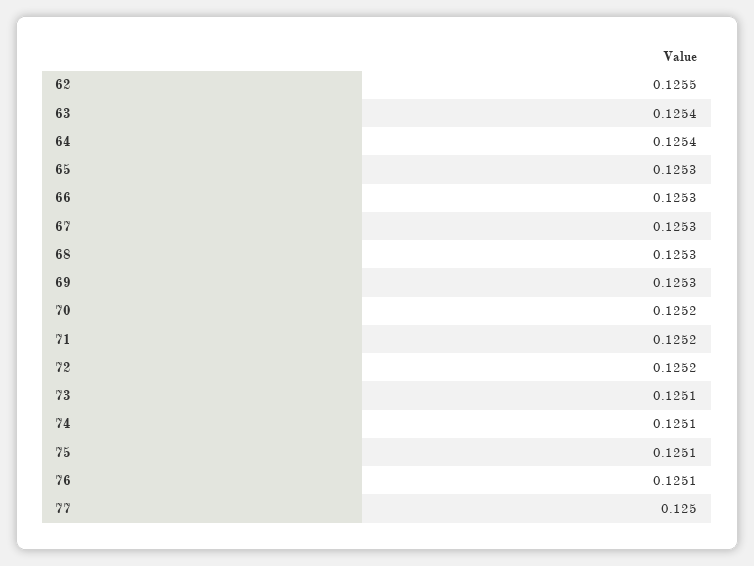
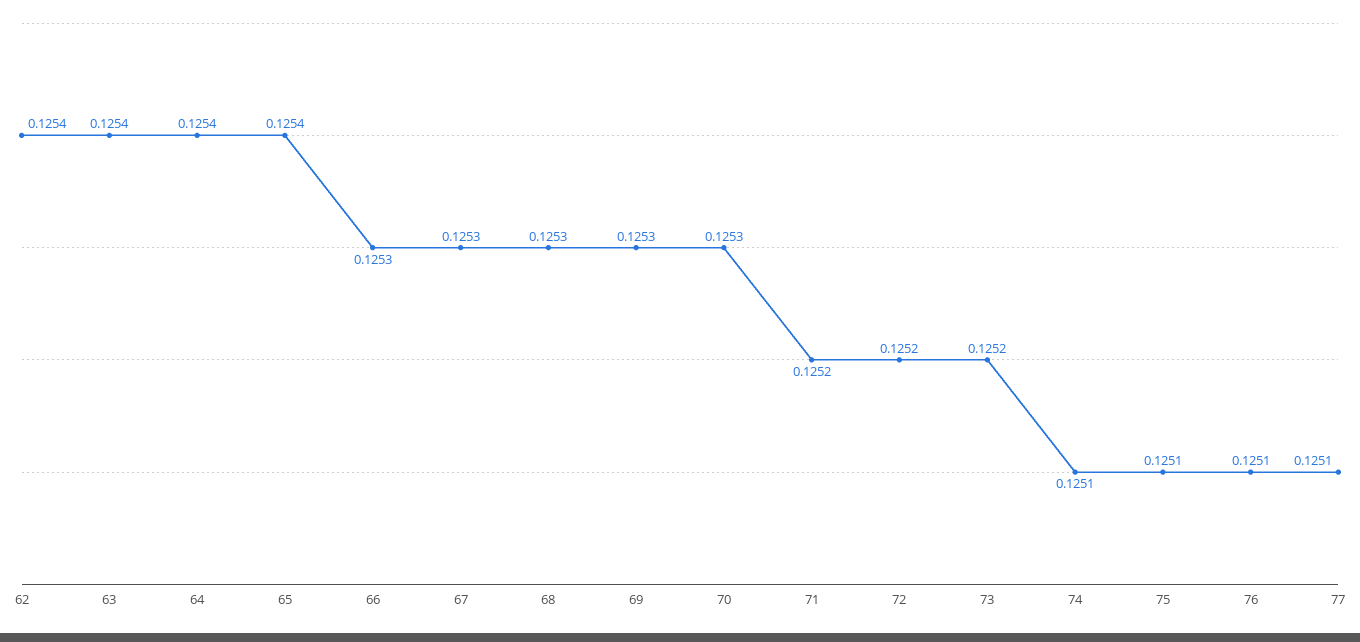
  {
-   "62": 0.1255,
+   "62": 0.1254,
    "63": 0.1254,
    "64": 0.1254,
-   "65": 0.1253,
+   "65": 0.1254,
    "66": 0.1253,
    "67": 0.1253,
    "68": 0.1253,
    "69": 0.1253,
-   "70": 0.1252,
+   "70": 0.1253,
    "71": 0.1252,
    "72": 0.1252,
-   "73": 0.1251,
+   "73": 0.1252,
    "74": 0.1251,
    "75": 0.1251,
    "76": 0.1251,
-   "77": 0.125
+   "77": 0.1251
  }

